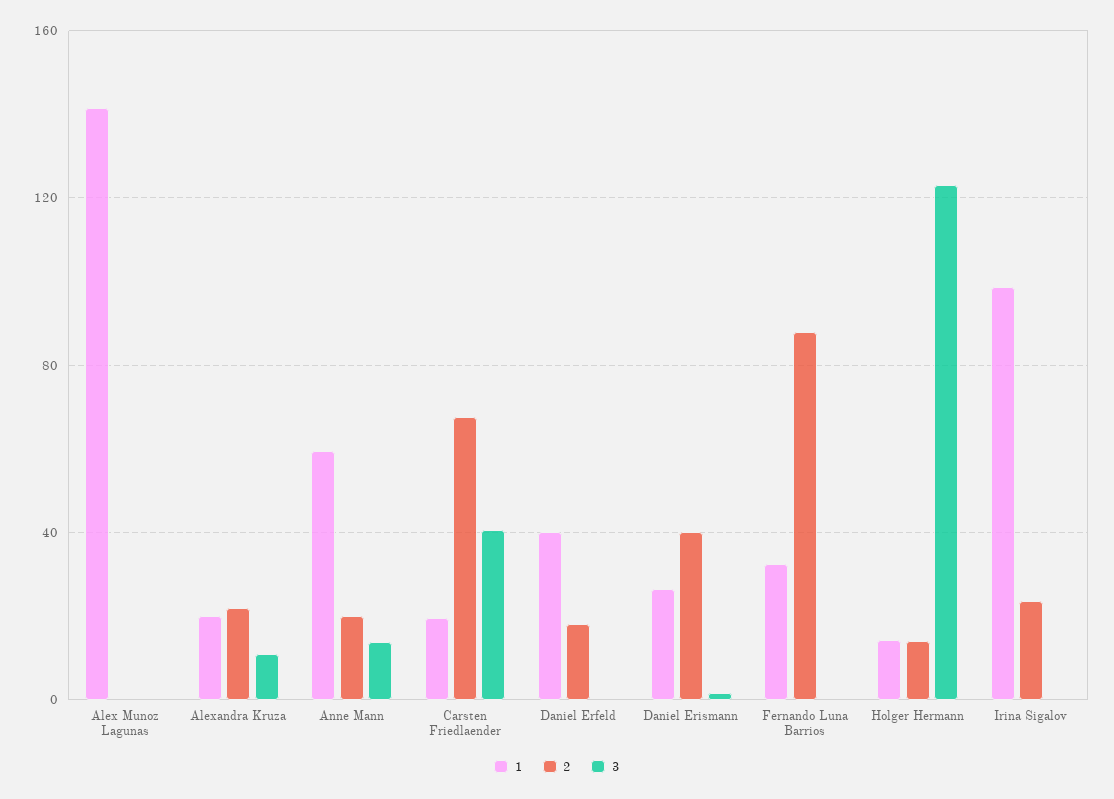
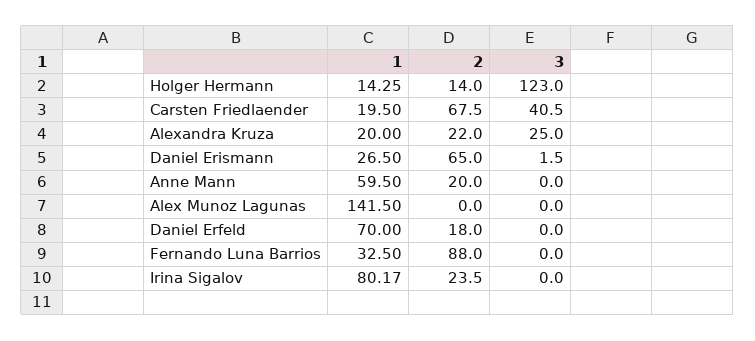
  {
    "1": {
      "Alex Munoz Lagunas": 141.5,
      "Alexandra Kruza": 20,
      "Anne Mann": 59.5,
      "Carsten Friedlaender": 19.5,
-     "Daniel Erfeld": 40,
+     "Daniel Erfeld": 70,
      "Daniel Erismann": 26.5,
      "Fernando Luna Barrios": 32.5,
      "Holger Hermann": 14.25,
-     "Irina Sigalov": 100
+     "Irina Sigalov": 80.17
    },
    "2": {
      "Alex Munoz Lagunas": 0,
      "Alexandra Kruza": 22,
      "Anne Mann": 20,
      "Carsten Friedlaender": 67.5,
      "Daniel Erfeld": 18,
-     "Daniel Erismann": 40,
+     "Daniel Erismann": 65,
      "Fernando Luna Barrios": 88,
      "Holger Hermann": 14,
      "Irina Sigalov": 23.5
    },
    "3": {
      "Alex Munoz Lagunas": 0,
-     "Alexandra Kruza": 10,
+     "Alexandra Kruza": 25,
-     "Anne Mann": 15,
+     "Anne Mann": 0,
      "Carsten Friedlaender": 40.5,
      "Daniel Erfeld": 0,
      "Daniel Erismann": 1.5,
      "Fernando Luna Barrios": 0,
      "Holger Hermann": 123,
      "Irina Sigalov": 0
    }
  }

